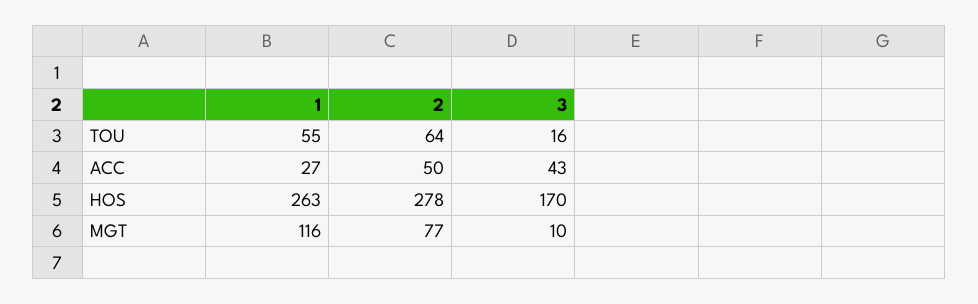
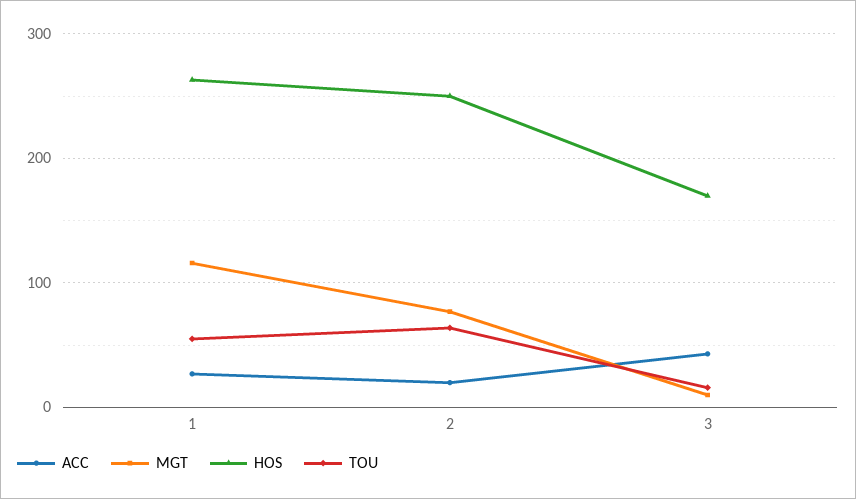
  {
    "TOU": {
      "1": 55,
      "2": 64,
      "3": 16
    },
    "ACC": {
      "1": 27,
-     "2": 50,
+     "2": 20,
      "3": 43
    },
    "HOS": {
      "1": 263,
-     "2": 278,
+     "2": 250,
      "3": 170
    },
    "MGT": {
      "1": 116,
      "2": 77,
      "3": 10
    }
  }

